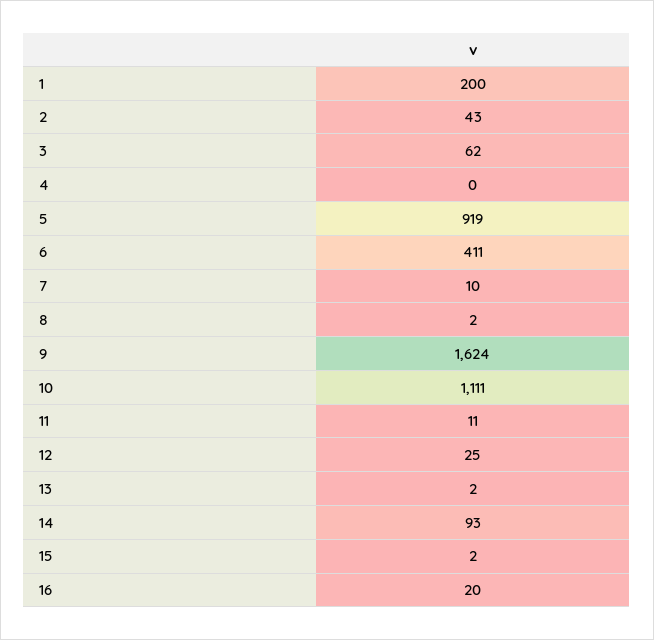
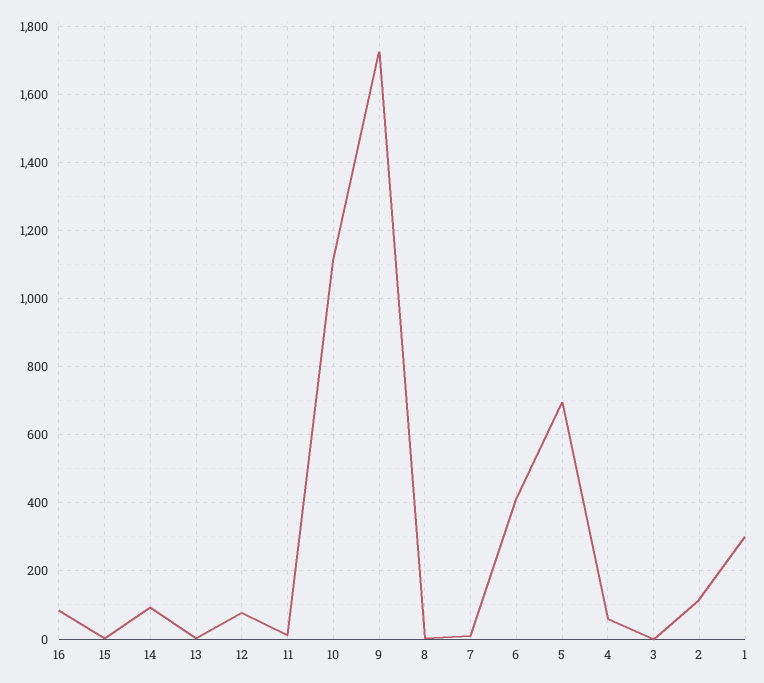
  {
-   "1": 200,
+   "1": 300,
-   "2": 43,
+   "2": 120,
-   "3": 62,
+   "3": 0,
-   "4": 0,
+   "4": 60,
-   "5": 919,
+   "5": 700,
    "6": 411,
    "7": 10,
    "8": 2,
-   "9": 1624,
+   "9": 1720,
    "10": 1111,
    "11": 11,
-   "12": 25,
+   "12": 80,
    "13": 2,
    "14": 93,
    "15": 2,
-   "16": 20
+   "16": 80
  }

